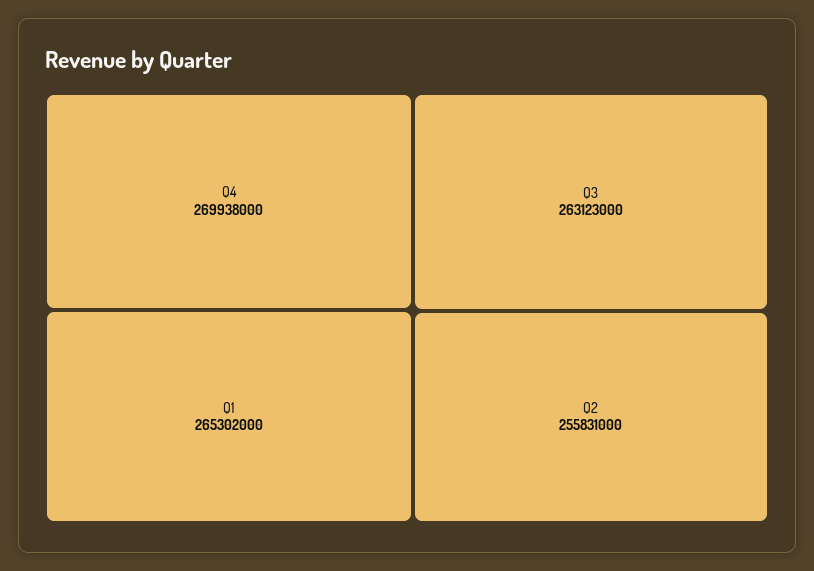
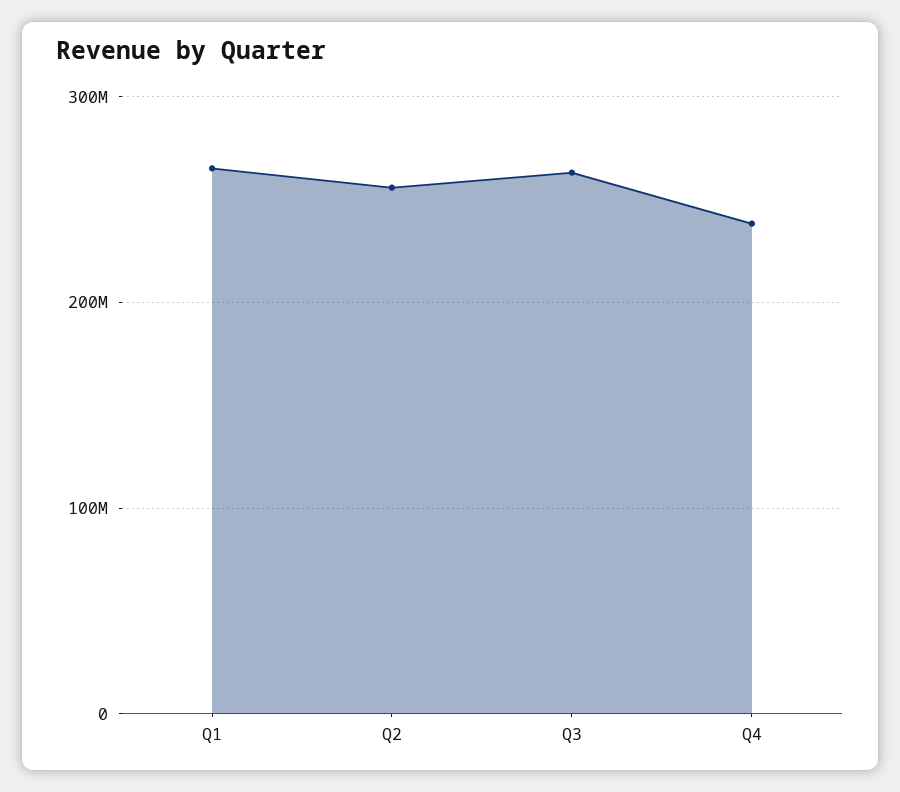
  {
-   "Q4": 269938000,
+   "Q4": 240000000,
    "Q1": 265302000,
    "Q3": 263123000,
    "Q2": 255831000
  }

